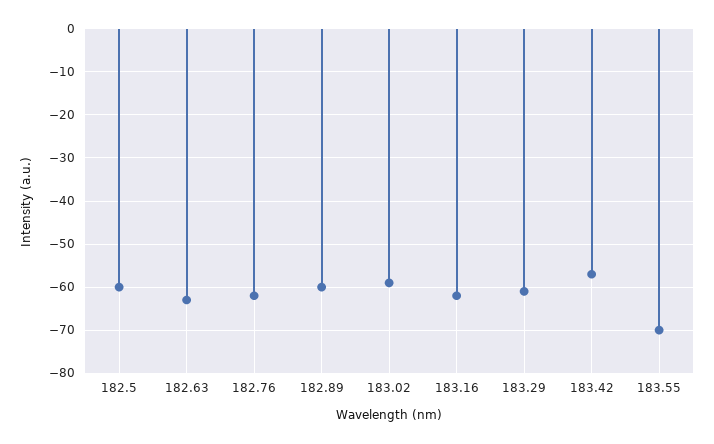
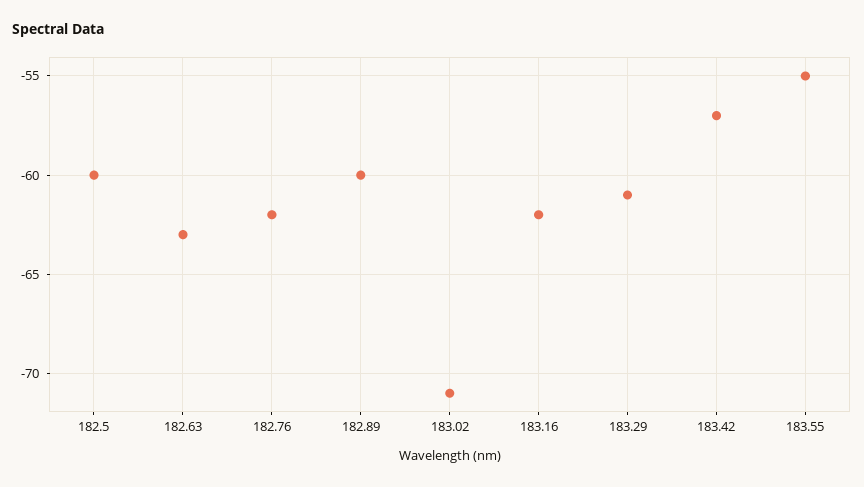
  {
    "182.5": -60,
    "182.63": -63,
    "182.76": -62,
    "182.89": -60,
-   "183.02": -60,
+   "183.02": -71,
    "183.16": -62,
    "183.29": -61,
    "183.42": -57,
-   "183.55": -70
+   "183.55": -55
  }

